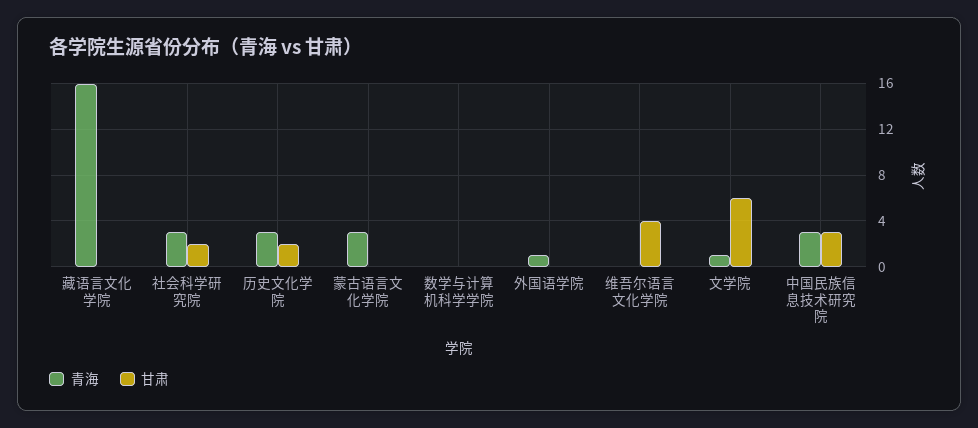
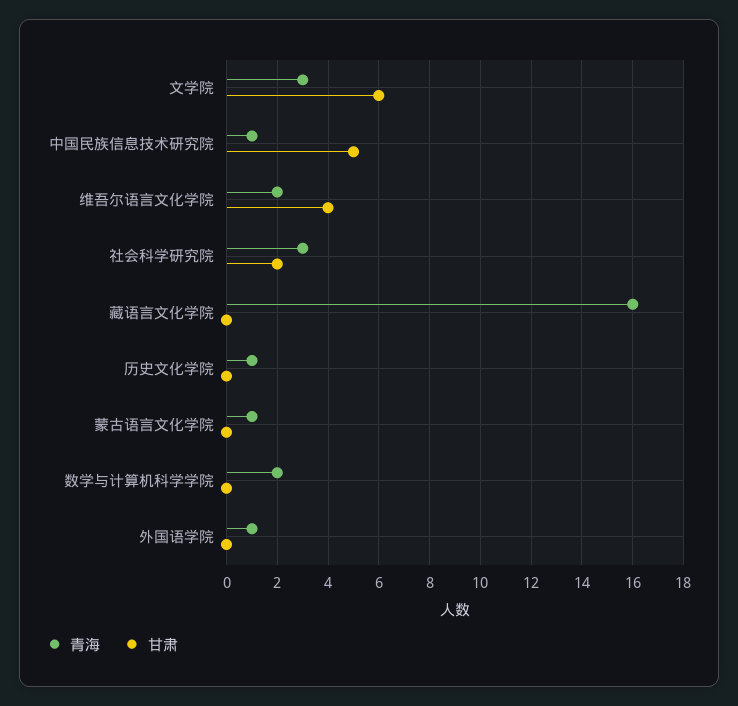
  {
    "青海": {
      "藏语言文化学院": 16,
      "社会科学研究院": 3,
-     "历史文化学院": 3,
+     "历史文化学院": 1,
-     "蒙古语言文化学院": 3,
+     "蒙古语言文化学院": 1,
-     "数学与计算机科学学院": 0,
+     "数学与计算机科学学院": 2,
      "外国语学院": 1,
-     "维吾尔语言文化学院": 0,
+     "维吾尔语言文化学院": 2,
-     "文学院": 1,
+     "文学院": 3,
-     "中国民族信息技术研究院": 3
+     "中国民族信息技术研究院": 1
    },
    "甘肃": {
      "藏语言文化学院": 0,
      "社会科学研究院": 2,
-     "历史文化学院": 2,
+     "历史文化学院": 0,
      "蒙古语言文化学院": 0,
      "数学与计算机科学学院": 0,
      "外国语学院": 0,
      "维吾尔语言文化学院": 4,
      "文学院": 6,
-     "中国民族信息技术研究院": 3
+     "中国民族信息技术研究院": 5
    }
  }

